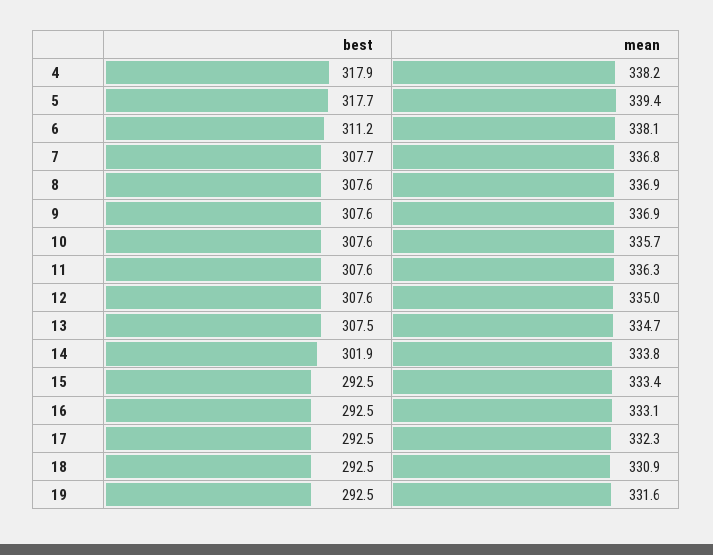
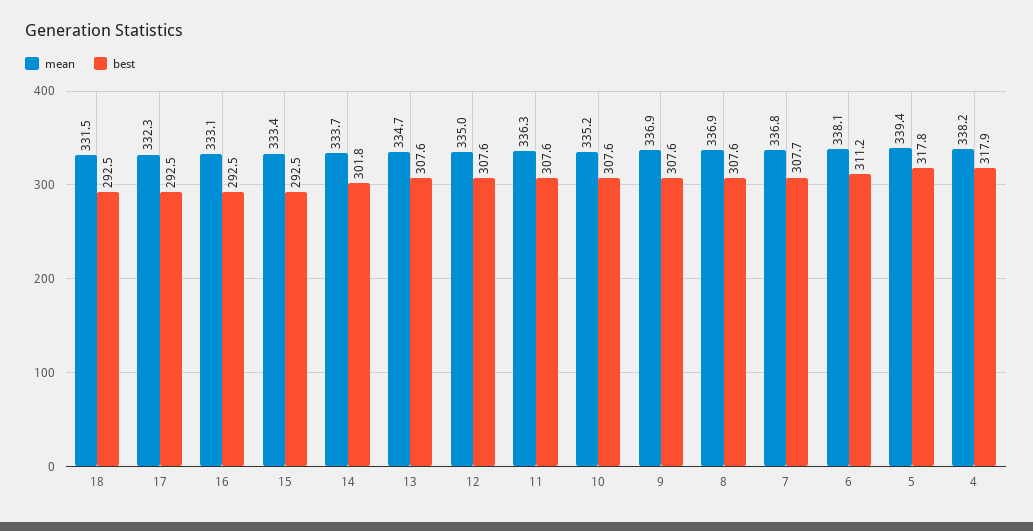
  {
    "best": {
      "4": 317.9,
-     "5": 317.7,
+     "5": 317.8,
      "6": 311.2,
      "7": 307.7,
      "8": 307.6,
      "9": 307.6,
      "10": 307.6,
      "11": 307.6,
      "12": 307.6,
-     "13": 307.5,
+     "13": 307.6,
-     "14": 301.9,
+     "14": 301.8,
      "15": 292.5,
      "16": 292.5,
      "17": 292.5,
-     "18": 292.5,
+     "18": 292.5
-     "19": 292.5
    },
    "mean": {
      "4": 338.2,
      "5": 339.4,
      "6": 338.1,
      "7": 336.8,
      "8": 336.9,
      "9": 336.9,
-     "10": 335.7,
+     "10": 335.2,
      "11": 336.3,
      "12": 335,
      "13": 334.7,
-     "14": 333.8,
+     "14": 333.7,
      "15": 333.4,
      "16": 333.1,
      "17": 332.3,
-     "18": 330.9,
+     "18": 331.5
-     "19": 331.6
    }
  }

